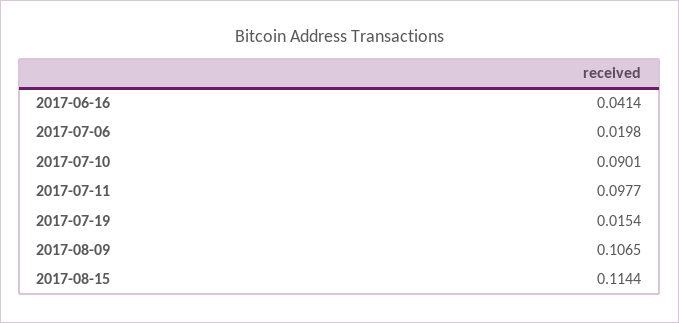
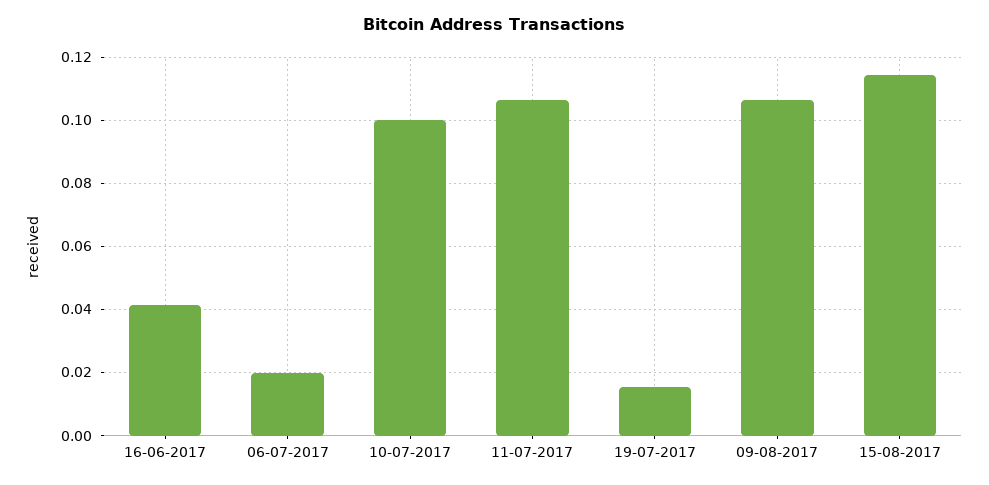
  {
    "2017-06-16": 0.0414,
    "2017-07-06": 0.0198,
-   "2017-07-10": 0.0901,
+   "2017-07-10": 0.1,
-   "2017-07-11": 0.0977,
+   "2017-07-11": 0.106,
    "2017-07-19": 0.0154,
    "2017-08-09": 0.1065,
    "2017-08-15": 0.1144
  }

